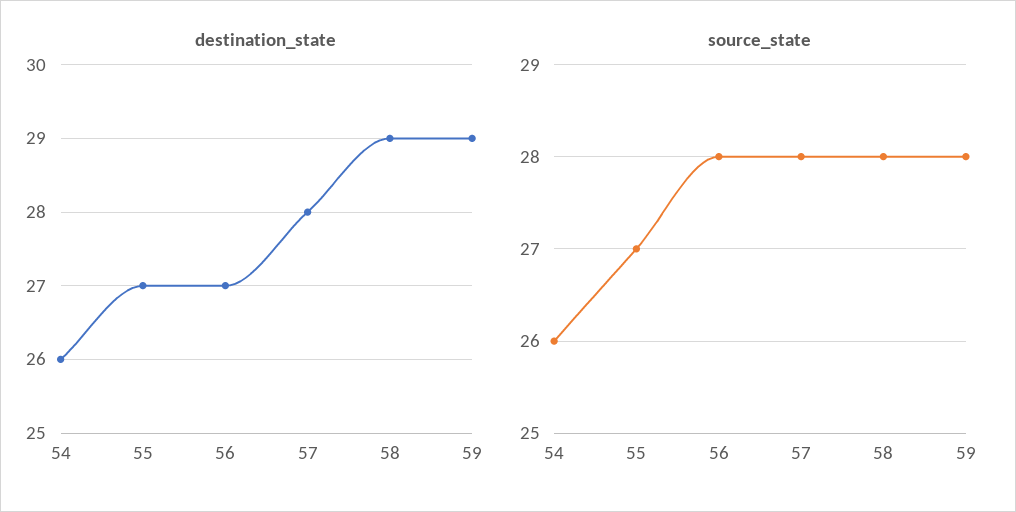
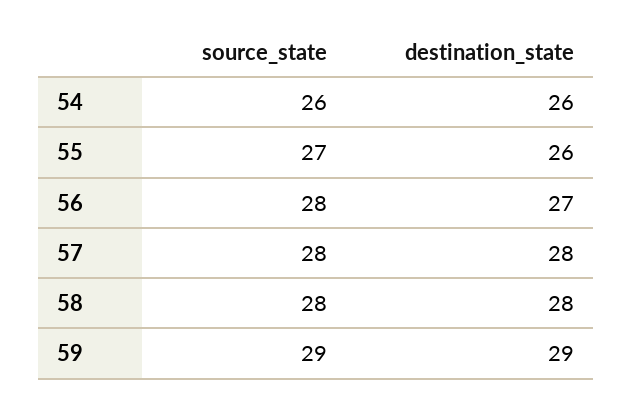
  {
    "destination_state": {
      "54": 26,
-     "55": 27,
+     "55": 26,
      "56": 27,
      "57": 28,
-     "58": 29,
+     "58": 28,
      "59": 29
    },
    "source_state": {
      "54": 26,
      "55": 27,
      "56": 28,
      "57": 28,
      "58": 28,
-     "59": 28
+     "59": 29
    }
  }

